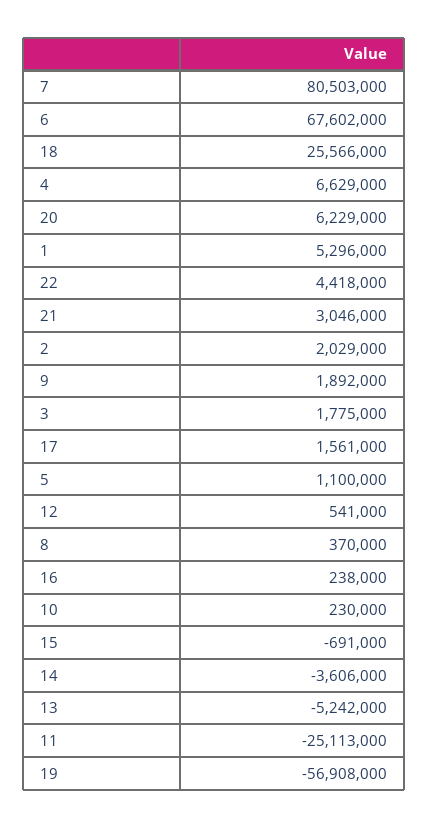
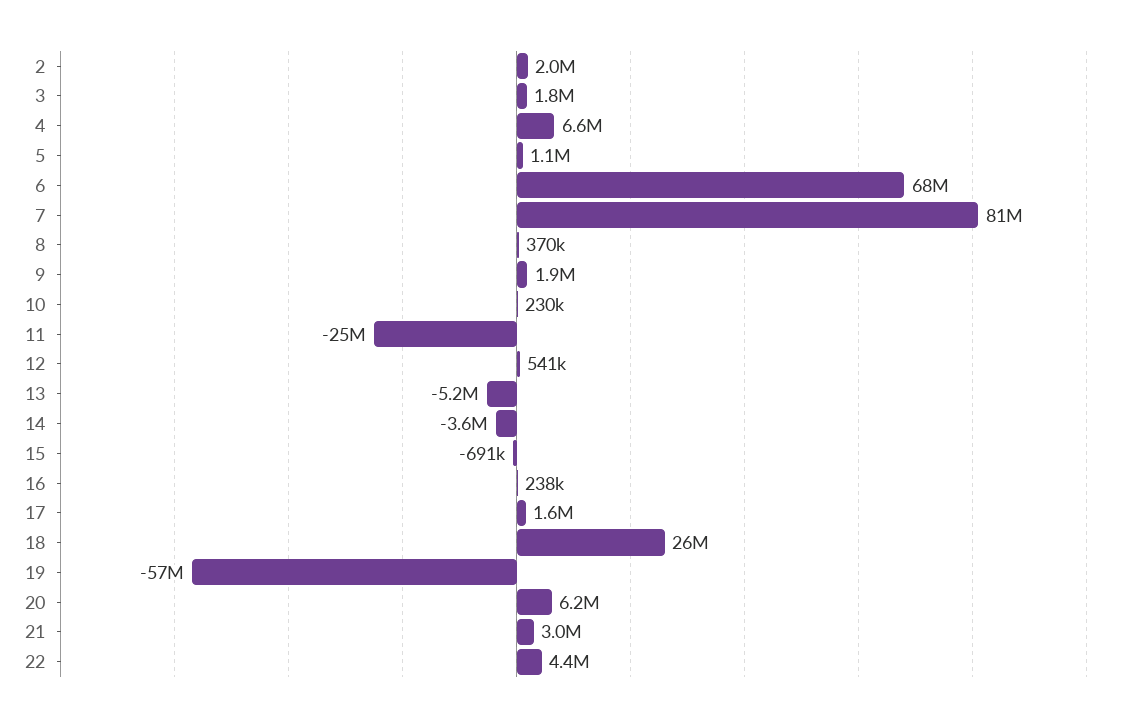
  {
    "7": 80503000,
    "6": 67602000,
    "18": 25566000,
    "4": 6629000,
    "20": 6229000,
-   "1": 5296000,
    "22": 4418000,
    "21": 3046000,
    "2": 2029000,
    "9": 1892000,
    "3": 1775000,
    "17": 1561000,
    "5": 1100000,
    "12": 541000,
    "8": 370000,
    "16": 238000,
    "10": 230000,
    "15": -691000,
    "14": -3606000,
    "13": -5242000,
    "11": -25113000,
    "19": -56908000
  }

